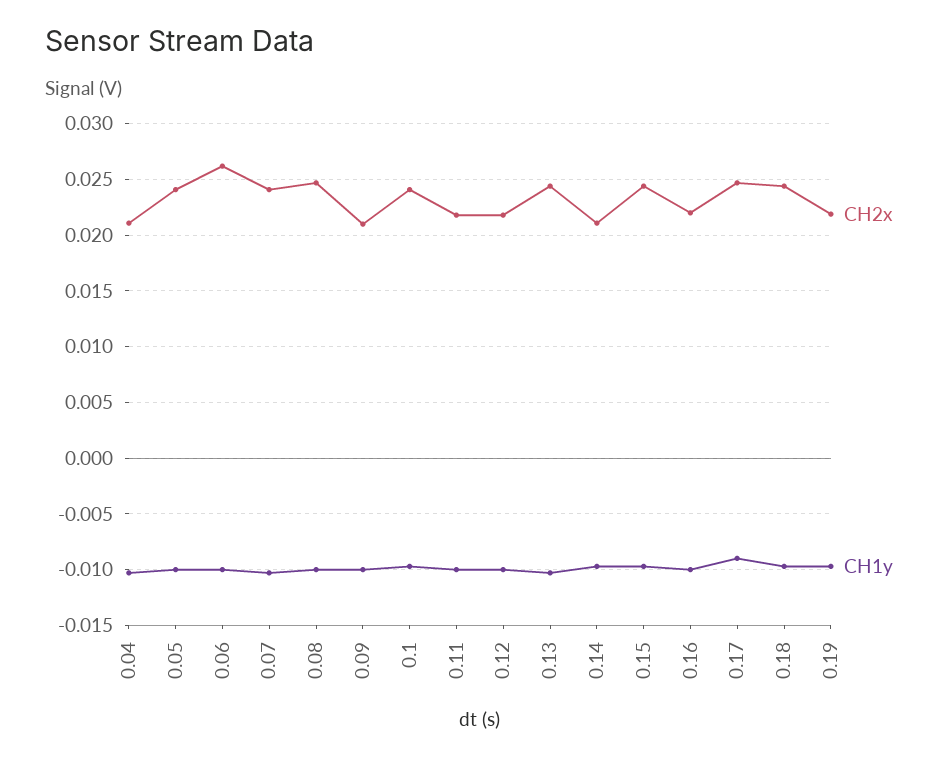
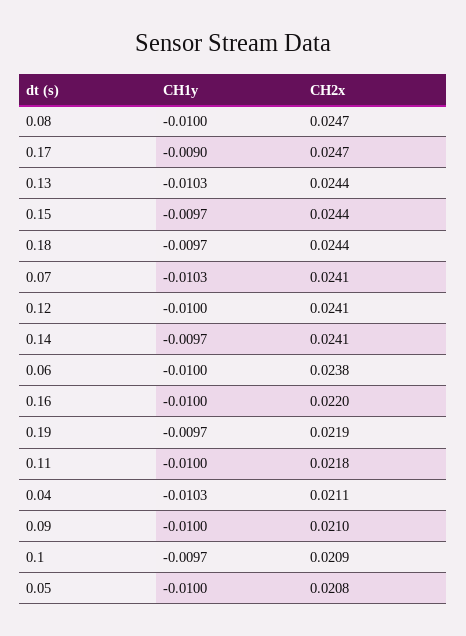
  {
    "CH2x": {
      "0.04": 0.0211,
-     "0.05": 0.024,
+     "0.05": 0.0208,
-     "0.06": 0.026,
+     "0.06": 0.0238,
      "0.07": 0.0241,
      "0.08": 0.0247,
      "0.09": 0.021,
-     "0.1": 0.024,
+     "0.1": 0.0209,
      "0.11": 0.0218,
-     "0.12": 0.022,
+     "0.12": 0.0241,
      "0.13": 0.0244,
-     "0.14": 0.021,
+     "0.14": 0.0241,
      "0.15": 0.0244,
      "0.16": 0.022,
      "0.17": 0.0247,
      "0.18": 0.0244,
      "0.19": 0.0219
    },
    "CH1y": {
      "0.04": -0.0103,
      "0.05": -0.01,
      "0.06": -0.01,
      "0.07": -0.0103,
      "0.08": -0.01,
      "0.09": -0.01,
      "0.1": -0.0097,
      "0.11": -0.01,
      "0.12": -0.01,
      "0.13": -0.0103,
      "0.14": -0.0097,
      "0.15": -0.0097,
      "0.16": -0.01,
      "0.17": -0.009,
      "0.18": -0.0097,
      "0.19": -0.0097
    }
  }

